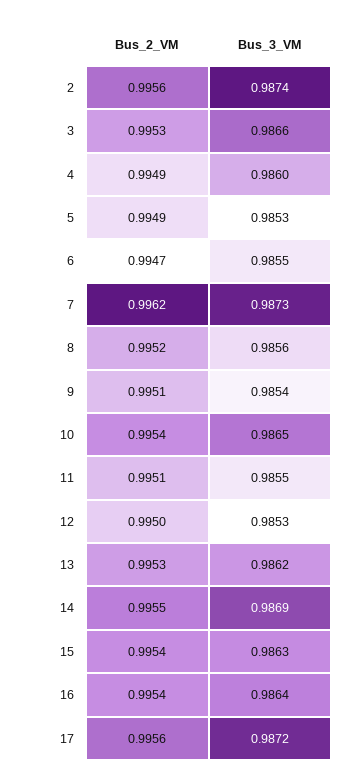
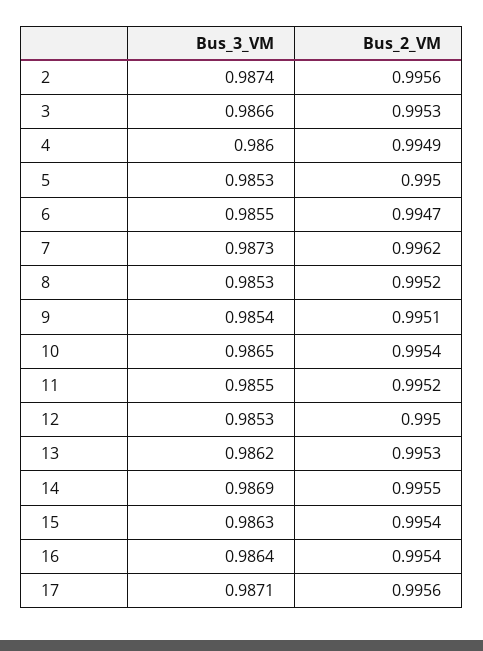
  {
    "Bus_2_VM": {
      "2": 0.9956,
      "3": 0.9953,
      "4": 0.9949,
-     "5": 0.9949,
+     "5": 0.995,
      "6": 0.9947,
      "7": 0.9962,
      "8": 0.9952,
      "9": 0.9951,
      "10": 0.9954,
-     "11": 0.9951,
+     "11": 0.9952,
      "12": 0.995,
      "13": 0.9953,
      "14": 0.9955,
      "15": 0.9954,
      "16": 0.9954,
      "17": 0.9956
    },
    "Bus_3_VM": {
      "2": 0.9874,
      "3": 0.9866,
      "4": 0.986,
      "5": 0.9853,
      "6": 0.9855,
      "7": 0.9873,
-     "8": 0.9856,
+     "8": 0.9853,
      "9": 0.9854,
      "10": 0.9865,
      "11": 0.9855,
      "12": 0.9853,
      "13": 0.9862,
      "14": 0.9869,
      "15": 0.9863,
      "16": 0.9864,
-     "17": 0.9872
+     "17": 0.9871
    }
  }

